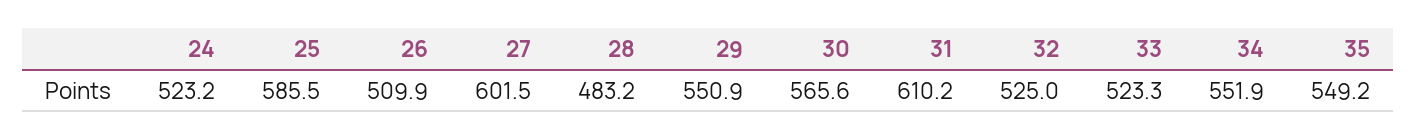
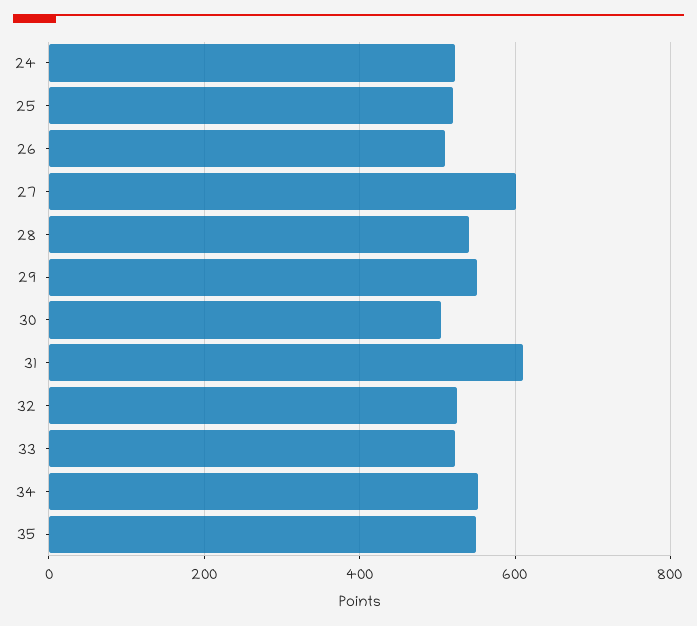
  {
    "24": 523.2,
-   "25": 585.5,
+   "25": 520,
    "26": 509.9,
    "27": 601.5,
-   "28": 483.2,
+   "28": 540,
    "29": 550.9,
-   "30": 565.6,
+   "30": 500,
    "31": 610.2,
    "32": 525,
    "33": 523.3,
    "34": 551.9,
    "35": 549.2
  }

